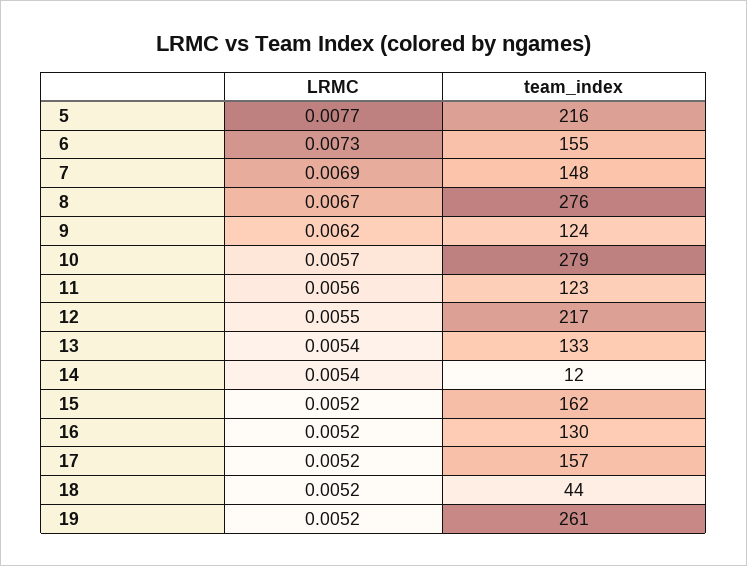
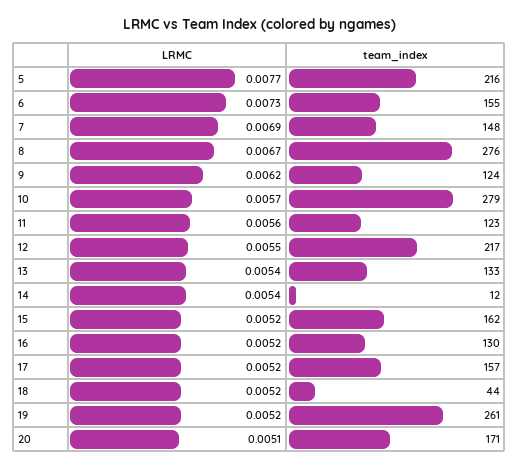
  {
    "LRMC": {
      "5": 0.0077,
      "6": 0.0073,
      "7": 0.0069,
      "8": 0.0067,
      "9": 0.0062,
      "10": 0.0057,
      "11": 0.0056,
      "12": 0.0055,
      "13": 0.0054,
      "14": 0.0054,
      "15": 0.0052,
      "16": 0.0052,
      "17": 0.0052,
      "18": 0.0052,
-     "19": 0.0052
+     "19": 0.0052,
+     "20": 0.0051
    },
    "team_index": {
      "5": 216,
      "6": 155,
      "7": 148,
      "8": 276,
      "9": 124,
      "10": 279,
      "11": 123,
      "12": 217,
      "13": 133,
      "14": 12,
      "15": 162,
      "16": 130,
      "17": 157,
      "18": 44,
-     "19": 261
+     "19": 261,
+     "20": 171
    }
  }

